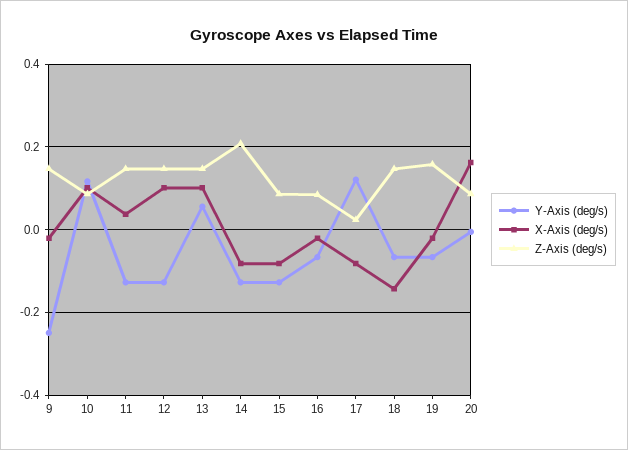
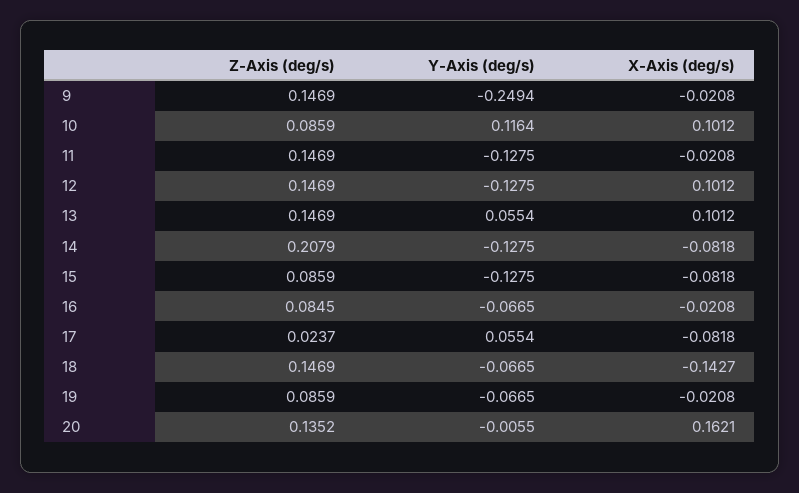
  {
    "Y-Axis (deg/s)": {
      "9": -0.2494,
      "10": 0.1164,
      "11": -0.1275,
      "12": -0.1275,
      "13": 0.0554,
      "14": -0.1275,
      "15": -0.1275,
      "16": -0.0665,
-     "17": 0.12,
+     "17": 0.0554,
      "18": -0.0665,
      "19": -0.0665,
      "20": -0.0055
    },
    "X-Axis (deg/s)": {
      "9": -0.0208,
      "10": 0.1012,
-     "11": 0.04,
+     "11": -0.0208,
      "12": 0.1012,
      "13": 0.1012,
      "14": -0.0818,
      "15": -0.0818,
      "16": -0.0208,
      "17": -0.0818,
      "18": -0.1427,
      "19": -0.0208,
      "20": 0.1621
    },
    "Z-Axis (deg/s)": {
      "9": 0.1469,
      "10": 0.0859,
      "11": 0.1469,
      "12": 0.1469,
      "13": 0.1469,
      "14": 0.2079,
      "15": 0.0859,
      "16": 0.0845,
      "17": 0.0237,
      "18": 0.1469,
-     "19": 0.16,
+     "19": 0.0859,
-     "20": 0.08
+     "20": 0.1352
    }
  }

